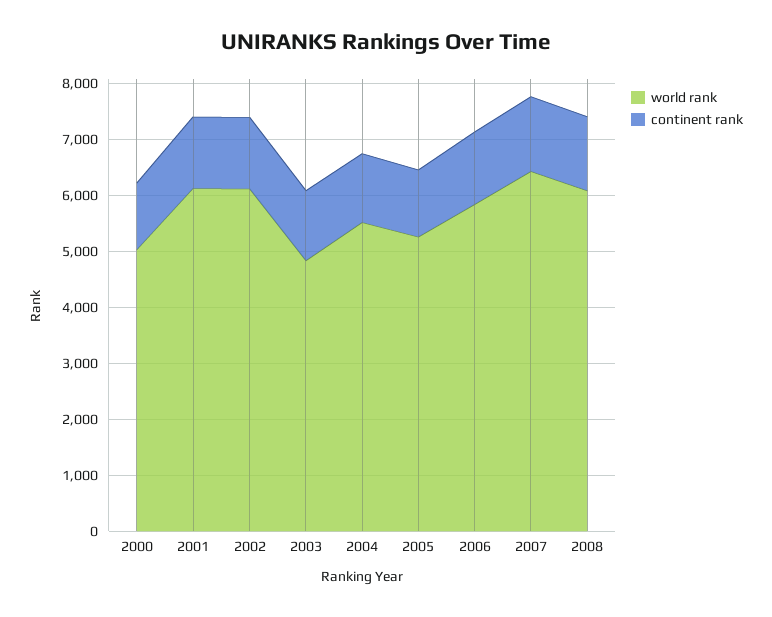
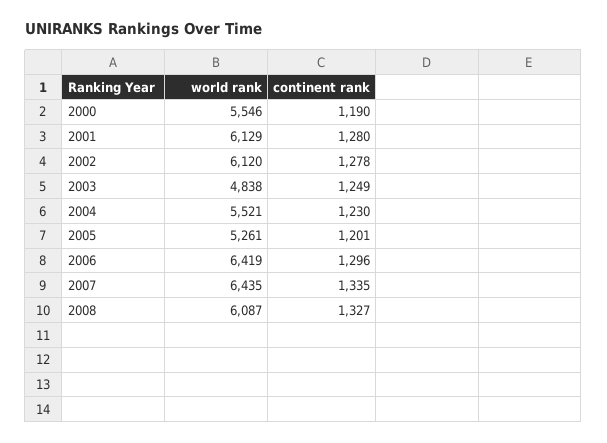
  {
    "world rank": {
-     "2000": 5000,
+     "2000": 5546,
      "2001": 6129,
      "2002": 6120,
      "2003": 4838,
      "2004": 5521,
      "2005": 5261,
-     "2006": 5800,
+     "2006": 6419,
      "2007": 6435,
      "2008": 6087
    },
    "continent rank": {
      "2000": 1190,
      "2001": 1280,
      "2002": 1278,
      "2003": 1249,
      "2004": 1230,
      "2005": 1201,
      "2006": 1296,
      "2007": 1335,
      "2008": 1327
    }
  }

